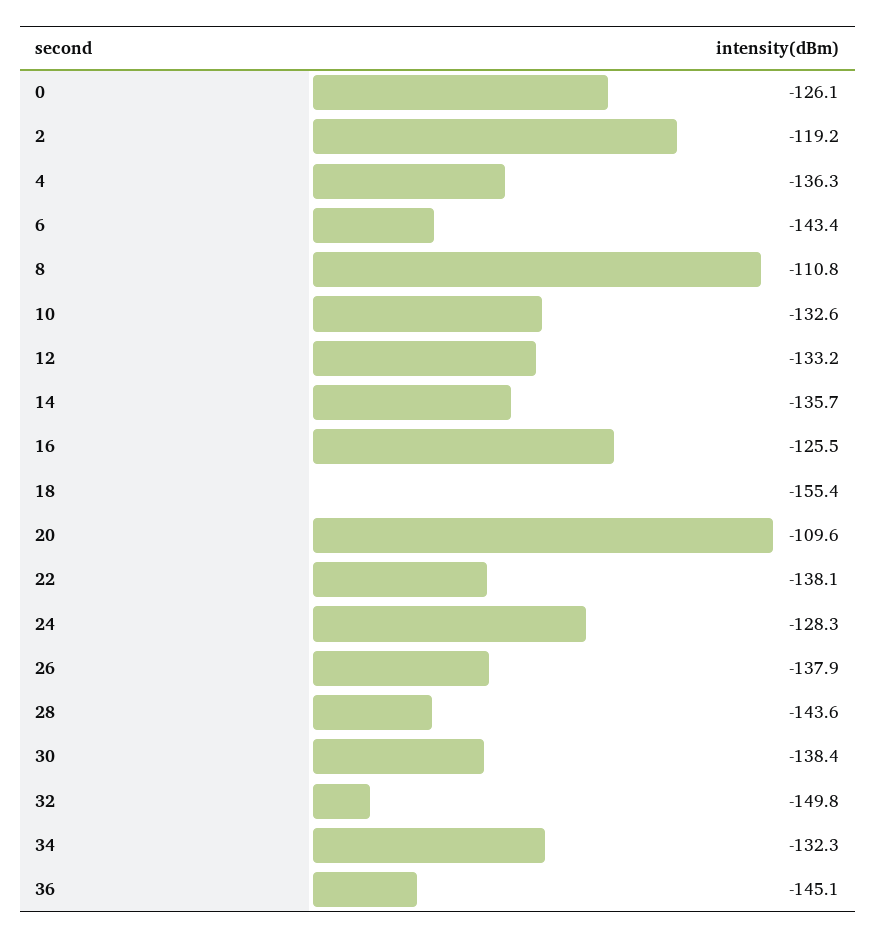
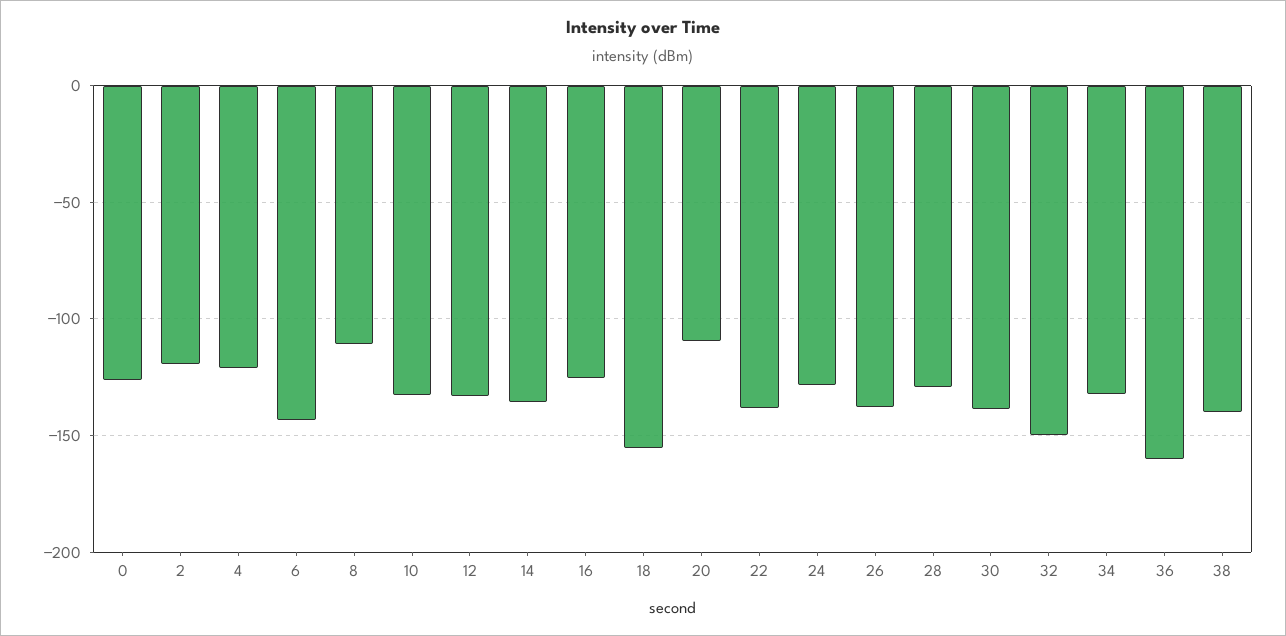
  {
    "0": -126.1,
    "2": -119.2,
-   "4": -136.3,
+   "4": -120,
    "6": -143.4,
    "8": -110.8,
    "10": -132.6,
    "12": -133.2,
    "14": -135.7,
    "16": -125.5,
    "18": -155.4,
    "20": -109.6,
    "22": -138.1,
    "24": -128.3,
    "26": -137.9,
-   "28": -143.6,
+   "28": -130,
    "30": -138.4,
    "32": -149.8,
    "34": -132.3,
-   "36": -145.1
+   "36": -160,
+   "38": -140
  }

